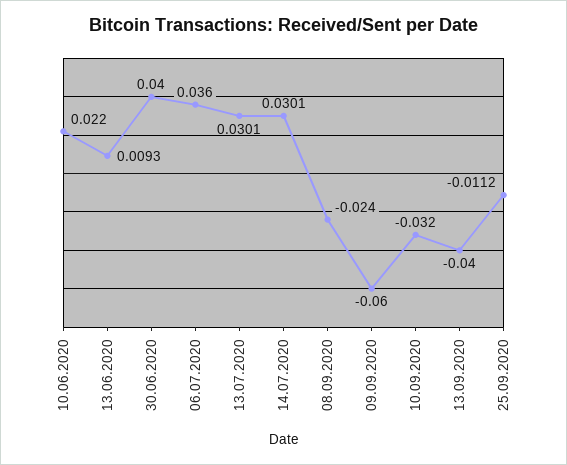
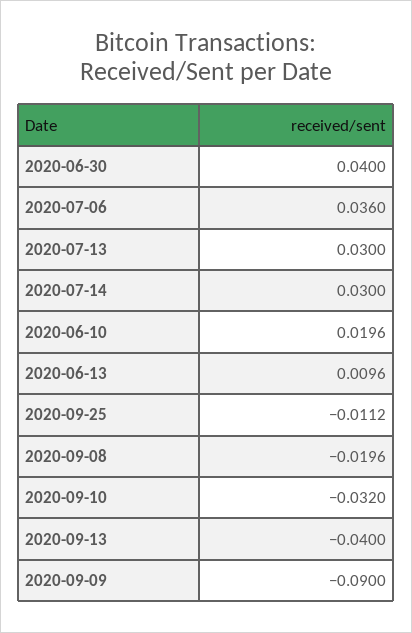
  {
-   "10.06.2020": 0.022,
+   "10.06.2020": 0.0196,
-   "13.06.2020": 0.0093,
+   "13.06.2020": 0.0096,
    "30.06.2020": 0.04,
    "06.07.2020": 0.036,
-   "13.07.2020": 0.0301,
+   "13.07.2020": 0.03,
-   "14.07.2020": 0.0301,
+   "14.07.2020": 0.03,
-   "08.09.2020": -0.024,
+   "08.09.2020": -0.0196,
-   "09.09.2020": -0.06,
+   "09.09.2020": -0.09,
    "10.09.2020": -0.032,
    "13.09.2020": -0.04,
    "25.09.2020": -0.0112
  }

